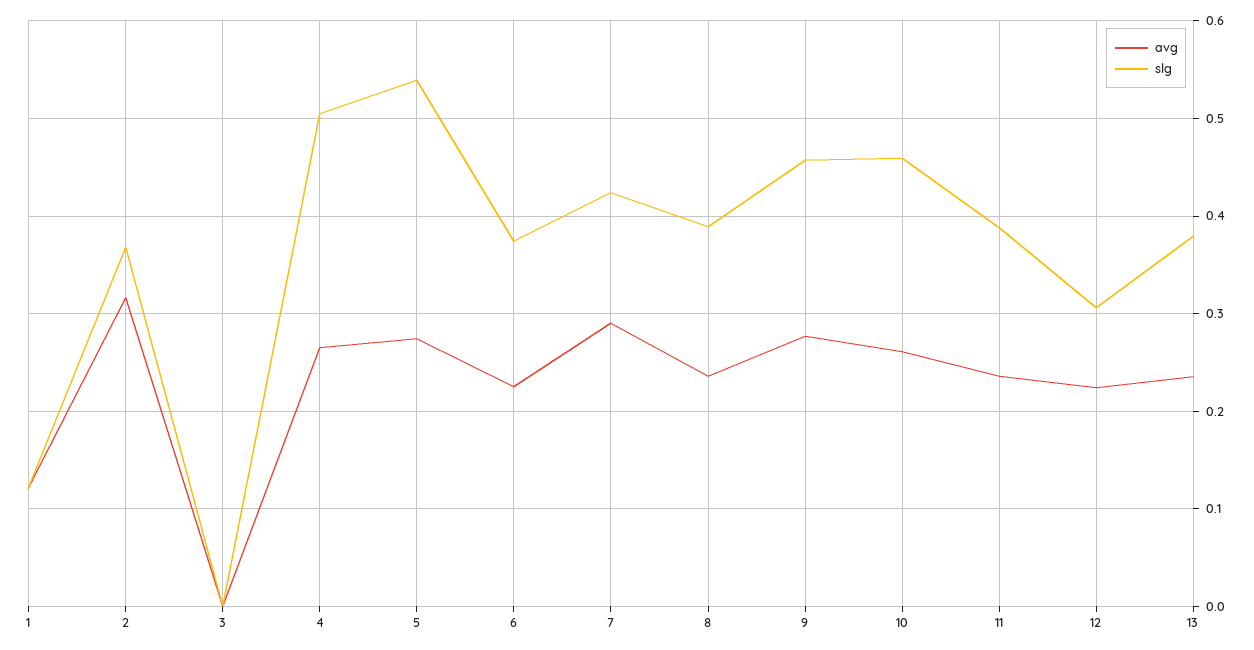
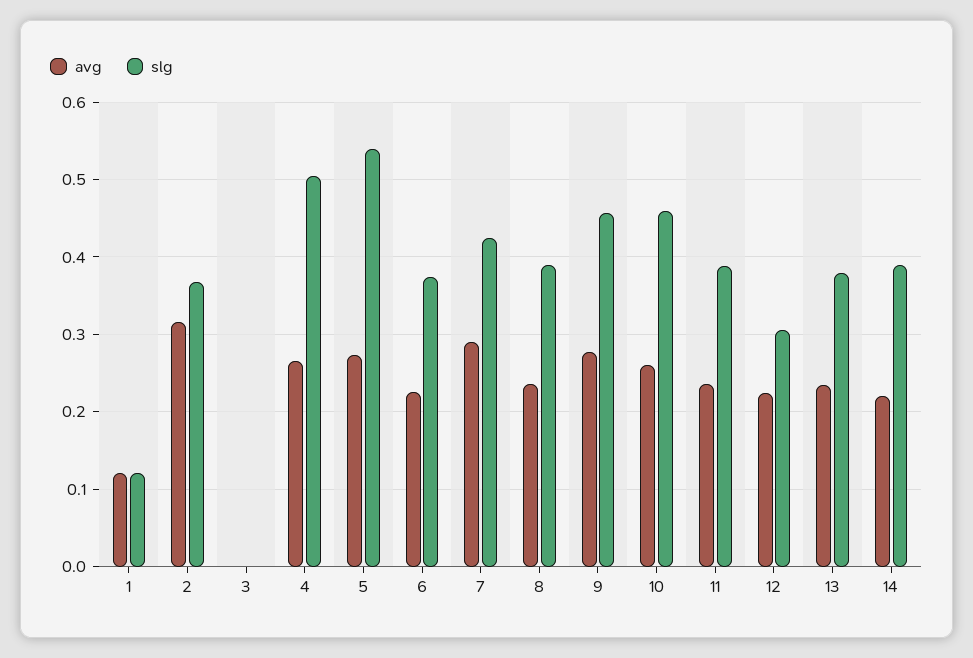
  {
    "avg": {
      "1": 0.12,
      "2": 0.32,
      "3": 0,
      "4": 0.27,
      "5": 0.27,
      "6": 0.23,
      "7": 0.29,
      "8": 0.24,
      "9": 0.28,
      "10": 0.26,
      "11": 0.24,
      "12": 0.22,
-     "13": 0.24
+     "13": 0.24,
+     "14": 0.22
    },
    "slg": {
      "1": 0.12,
      "2": 0.37,
      "3": 0,
      "4": 0.51,
      "5": 0.54,
      "6": 0.37,
      "7": 0.42,
      "8": 0.39,
      "9": 0.46,
      "10": 0.46,
      "11": 0.39,
      "12": 0.31,
-     "13": 0.38
+     "13": 0.38,
+     "14": 0.39
    }
  }

